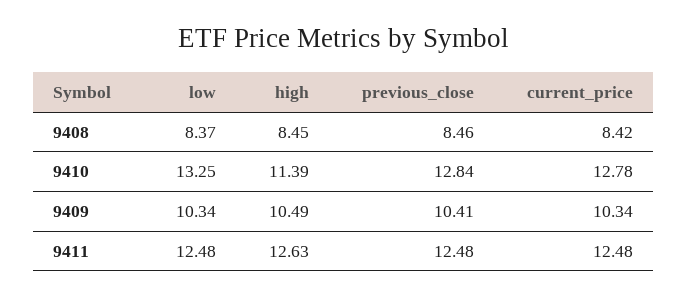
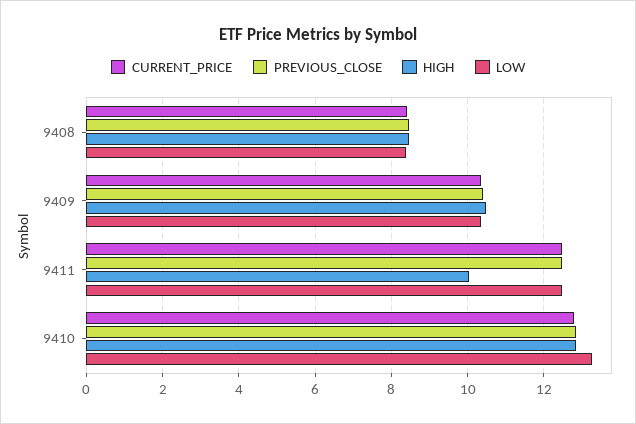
  {
    "low": {
      "9408": 8.37,
      "9410": 13.25,
      "9409": 10.34,
      "9411": 12.48
    },
    "high": {
      "9408": 8.45,
-     "9410": 11.39,
+     "9410": 12.8,
      "9409": 10.49,
-     "9411": 12.63
+     "9411": 10
    },
    "previous_close": {
      "9408": 8.46,
      "9410": 12.84,
      "9409": 10.41,
      "9411": 12.48
    },
    "current_price": {
      "9408": 8.42,
      "9410": 12.78,
      "9409": 10.34,
      "9411": 12.48
    }
  }

